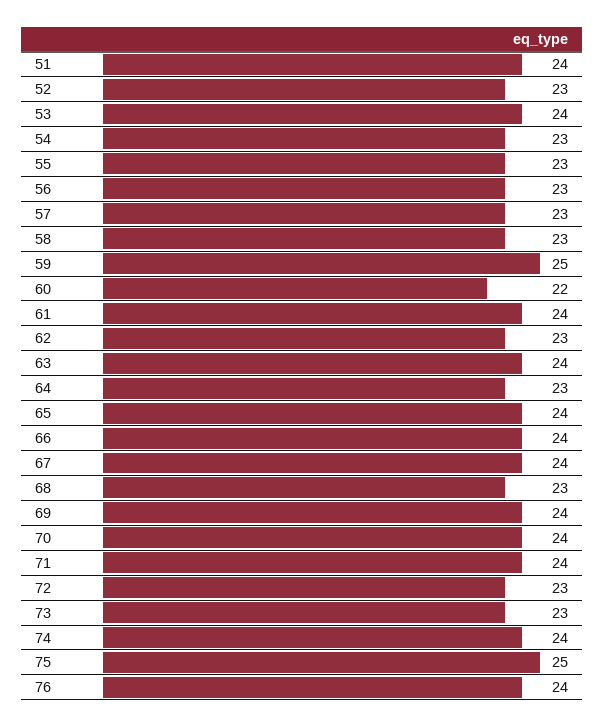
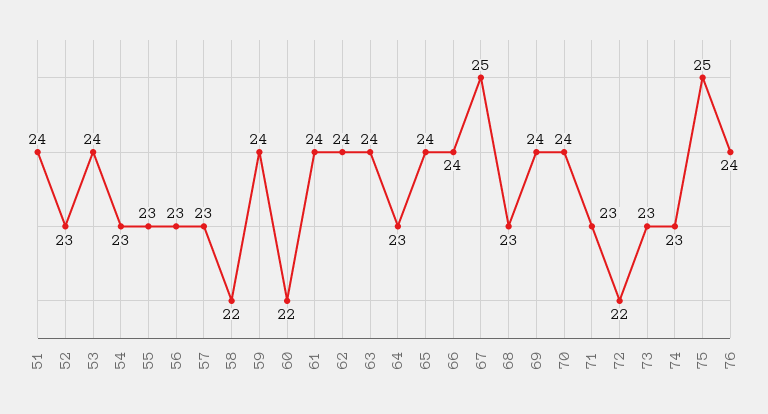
  {
    "51": 24,
    "52": 23,
    "53": 24,
    "54": 23,
    "55": 23,
    "56": 23,
    "57": 23,
-   "58": 23,
+   "58": 22,
-   "59": 25,
+   "59": 24,
    "60": 22,
    "61": 24,
-   "62": 23,
+   "62": 24,
    "63": 24,
    "64": 23,
    "65": 24,
    "66": 24,
-   "67": 24,
+   "67": 25,
    "68": 23,
    "69": 24,
    "70": 24,
-   "71": 24,
+   "71": 23,
-   "72": 23,
+   "72": 22,
    "73": 23,
-   "74": 24,
+   "74": 23,
    "75": 25,
    "76": 24
  }

